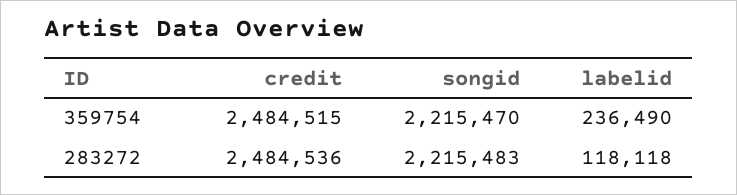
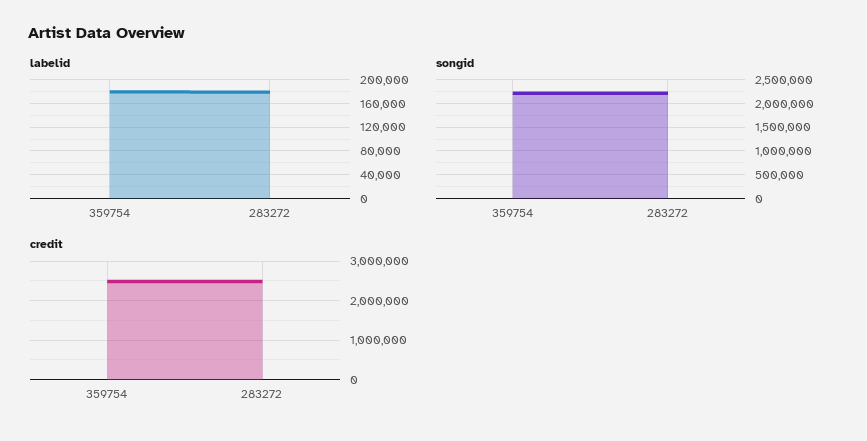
  {
    "credit": {
      "359754": 2484515,
      "283272": 2484536
    },
    "songid": {
      "359754": 2215470,
      "283272": 2215483
    },
    "labelid": {
-     "359754": 236490,
+     "359754": 180000,
-     "283272": 118118
+     "283272": 180000
    }
  }

